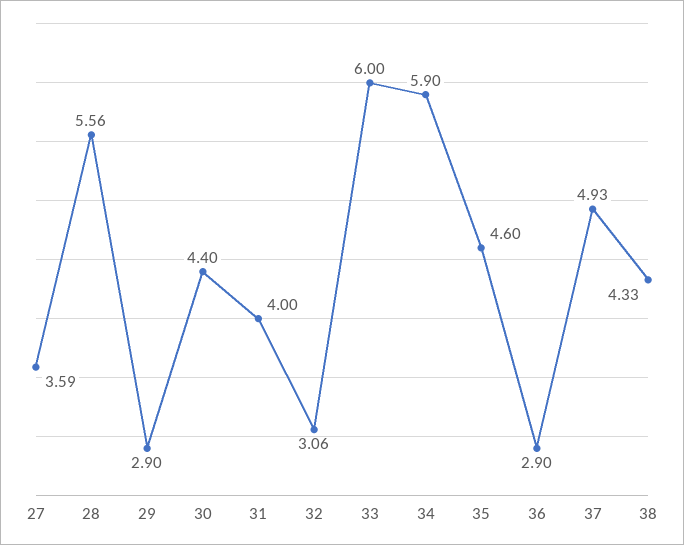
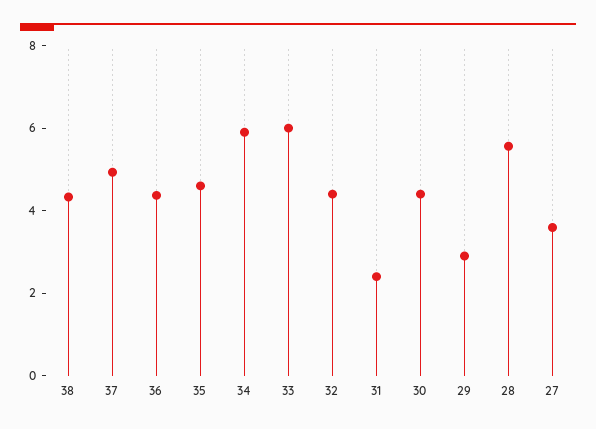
  {
    "27": 3.59,
    "28": 5.56,
    "29": 2.9,
    "30": 4.4,
-   "31": 4,
+   "31": 2.5,
-   "32": 3.06,
+   "32": 4.5,
    "33": 6,
    "34": 5.9,
    "35": 4.6,
-   "36": 2.9,
+   "36": 4.5,
    "37": 4.93,
    "38": 4.33
  }

